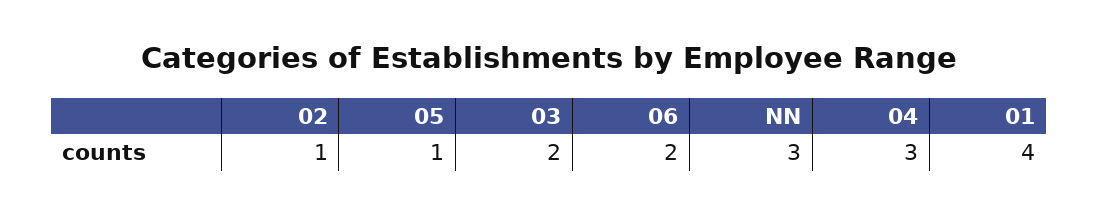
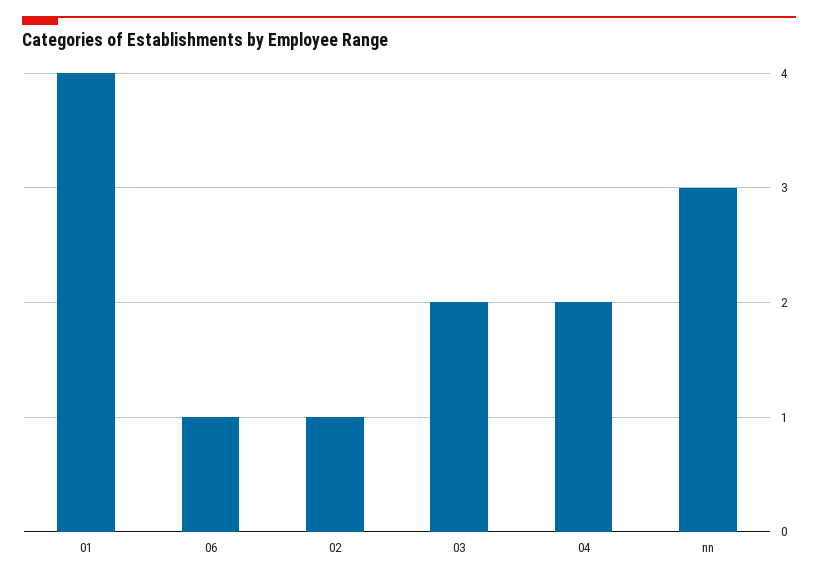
  {
    "02": 1,
-   "05": 1,
    "03": 2,
-   "06": 2,
+   "06": 1,
    "NN": 3,
-   "04": 3,
+   "04": 2,
    "01": 4
  }

